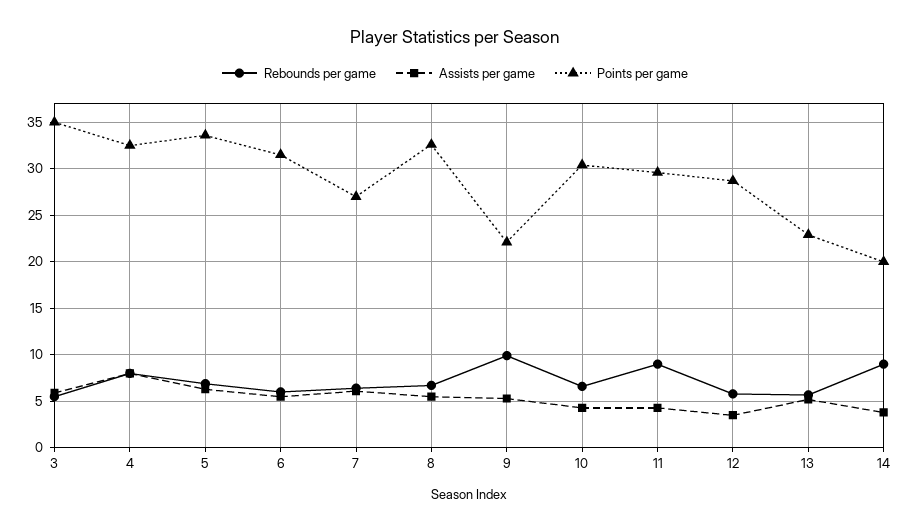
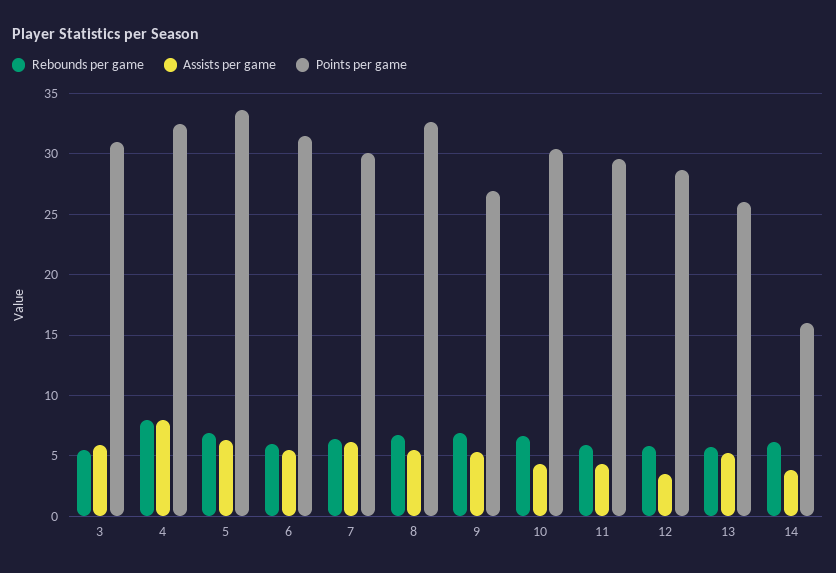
  {
    "Rebounds per game": {
      "3": 5.5,
      "4": 8,
      "5": 7,
      "6": 6,
      "7": 6.5,
      "8": 6.5,
-     "9": 10,
+     "9": 7,
      "10": 6.5,
-     "11": 9,
+     "11": 6,
      "12": 6,
      "13": 5.5,
-     "14": 9
+     "14": 6
    },
    "Assists per game": {
      "3": 6,
      "4": 8,
      "5": 6.5,
      "6": 5.5,
      "7": 6,
      "8": 5.5,
      "9": 5.5,
      "10": 4.5,
      "11": 4.5,
      "12": 3.5,
      "13": 5,
      "14": 4
    },
    "Points per game": {
-     "3": 35,
+     "3": 31,
      "4": 32.5,
      "5": 33.5,
      "6": 31.5,
-     "7": 27,
+     "7": 30,
      "8": 32.5,
-     "9": 22,
+     "9": 27,
      "10": 30.5,
      "11": 29.5,
      "12": 28.5,
-     "13": 23,
+     "13": 26,
-     "14": 20
+     "14": 16
    }
  }

